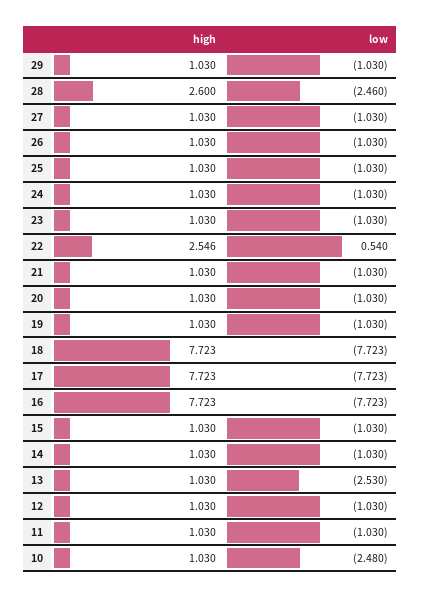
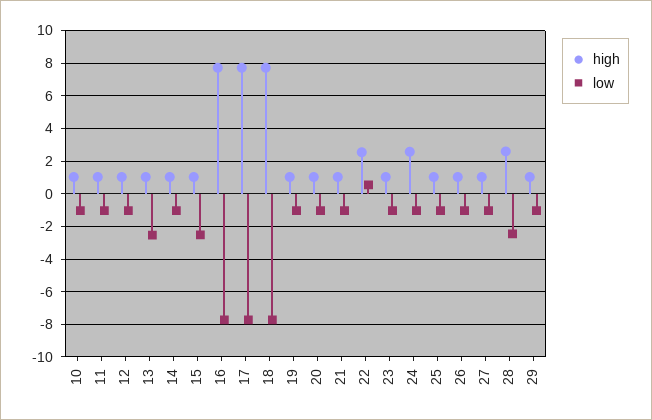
  {
    "high": {
      "29": 1.03,
      "28": 2.6,
      "27": 1.03,
      "26": 1.03,
      "25": 1.03,
-     "24": 1.03,
+     "24": 2.5,
      "23": 1.03,
      "22": 2.546,
      "21": 1.03,
      "20": 1.03,
      "19": 1.03,
      "18": 7.723,
      "17": 7.723,
      "16": 7.723,
      "15": 1.03,
      "14": 1.03,
      "13": 1.03,
      "12": 1.03,
      "11": 1.03,
      "10": 1.03
    },
    "low": {
      "29": -1.03,
      "28": -2.46,
      "27": -1.03,
      "26": -1.03,
      "25": -1.03,
      "24": -1.03,
      "23": -1.03,
      "22": 0.54,
      "21": -1.03,
      "20": -1.03,
      "19": -1.03,
      "18": -7.723,
      "17": -7.723,
      "16": -7.723,
-     "15": -1.03,
+     "15": -2.5,
      "14": -1.03,
      "13": -2.53,
      "12": -1.03,
      "11": -1.03,
-     "10": -2.48
+     "10": -1
    }
  }

